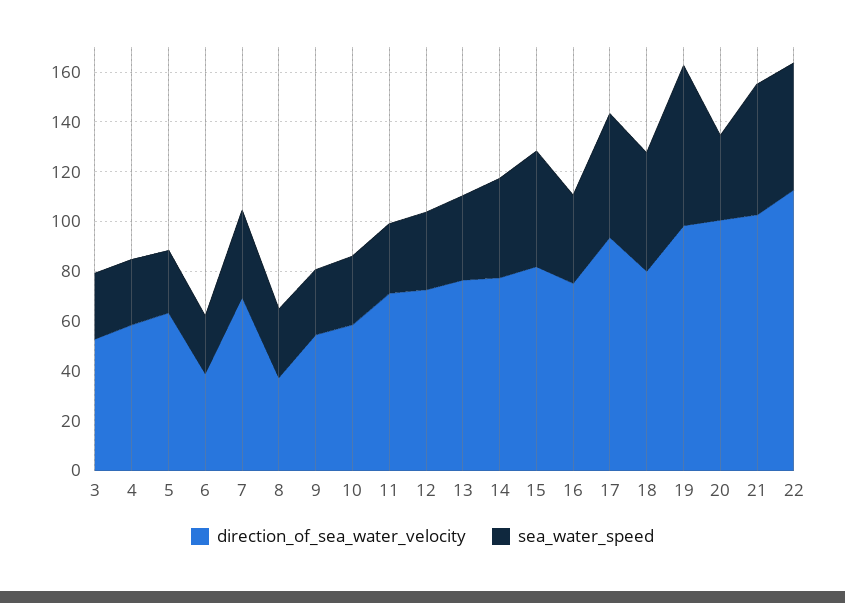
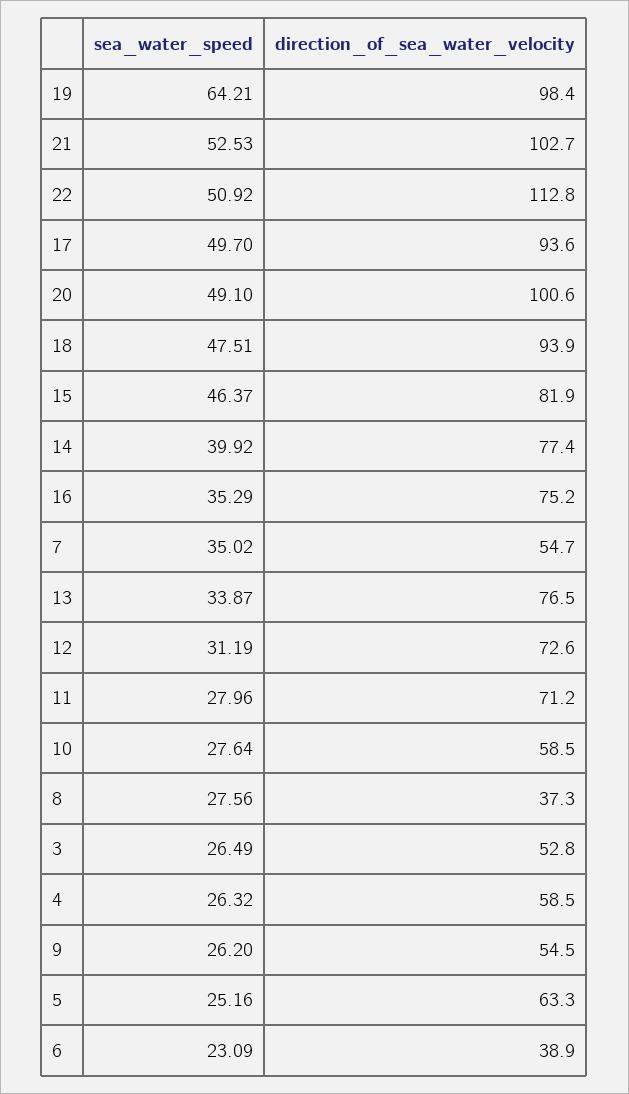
  {
    "direction_of_sea_water_velocity": {
      "3": 52.8,
      "4": 58.5,
      "5": 63.3,
      "6": 38.9,
-     "7": 70,
+     "7": 54.7,
      "8": 37.3,
      "9": 54.5,
      "10": 58.5,
      "11": 71.2,
      "12": 72.6,
      "13": 76.5,
      "14": 77.4,
      "15": 81.9,
      "16": 75.2,
      "17": 93.6,
-     "18": 80,
+     "18": 93.9,
      "19": 98.4,
      "20": 100.6,
      "21": 102.7,
      "22": 112.8
    },
    "sea_water_speed": {
      "3": 26.49,
      "4": 26.32,
      "5": 25.16,
      "6": 23.09,
      "7": 35.02,
      "8": 27.56,
      "9": 26.2,
      "10": 27.64,
      "11": 27.96,
      "12": 31.19,
      "13": 33.87,
      "14": 39.92,
      "15": 46.37,
      "16": 35.29,
      "17": 49.7,
      "18": 47.51,
      "19": 64.21,
-     "20": 35,
+     "20": 49.1,
      "21": 52.53,
      "22": 50.92
    }
  }

